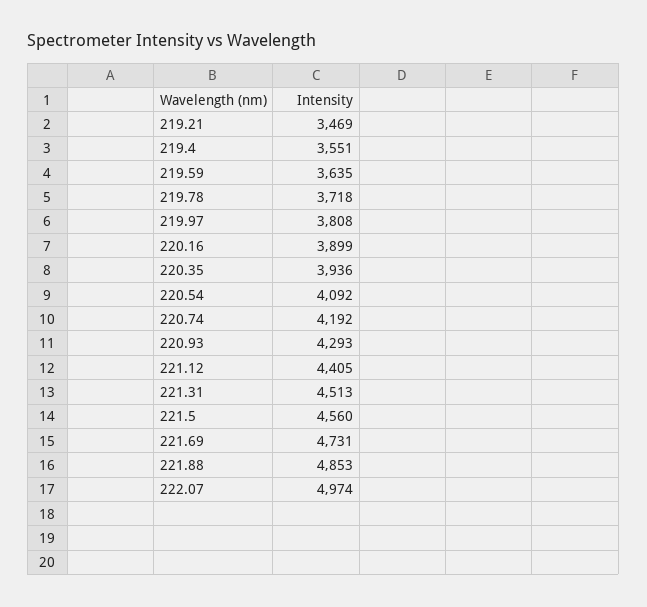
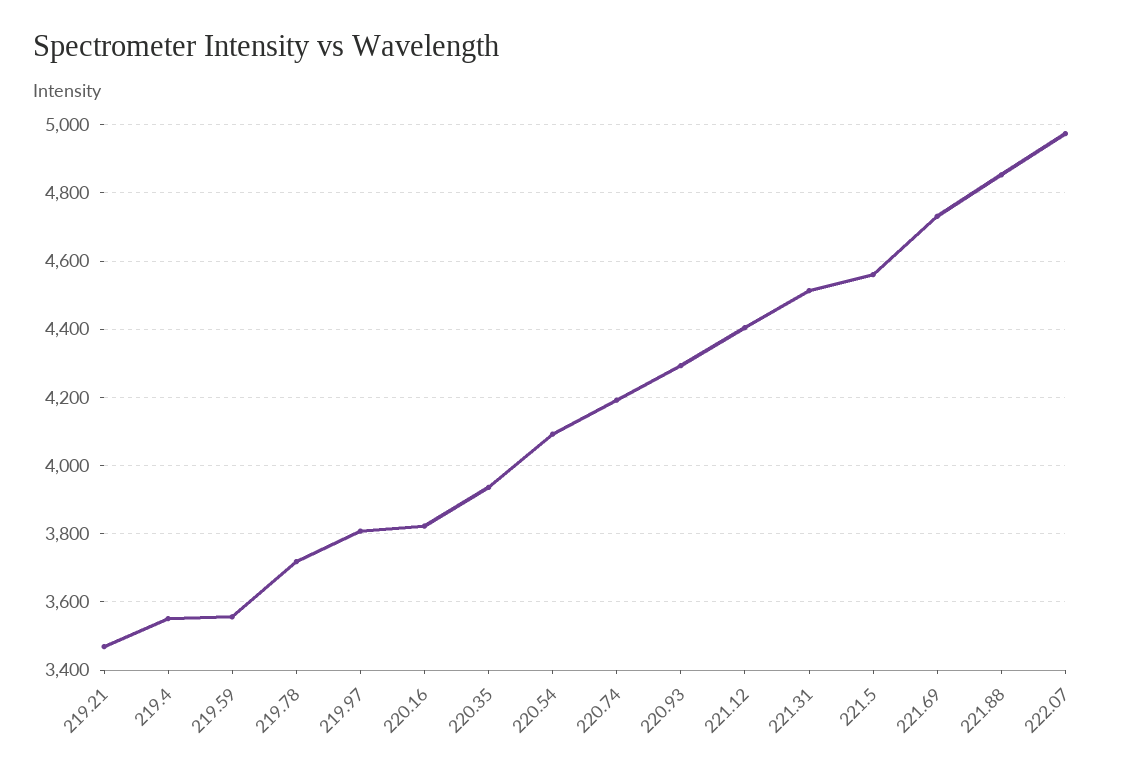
  {
    "219.21": 3469,
    "219.4": 3551,
-   "219.59": 3635,
+   "219.59": 3560,
    "219.78": 3718,
    "219.97": 3808,
-   "220.16": 3899,
+   "220.16": 3820,
    "220.35": 3936,
    "220.54": 4092,
    "220.74": 4192,
    "220.93": 4293,
    "221.12": 4405,
    "221.31": 4513,
    "221.5": 4560,
    "221.69": 4731,
    "221.88": 4853,
    "222.07": 4974
  }

